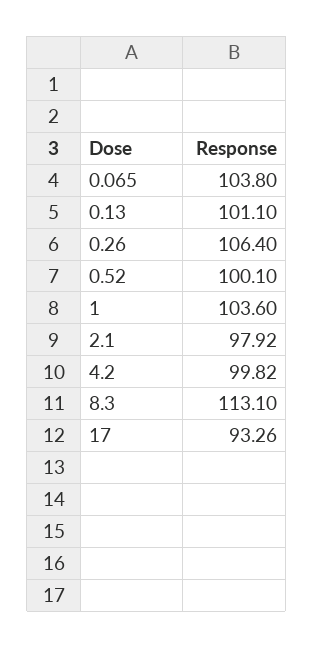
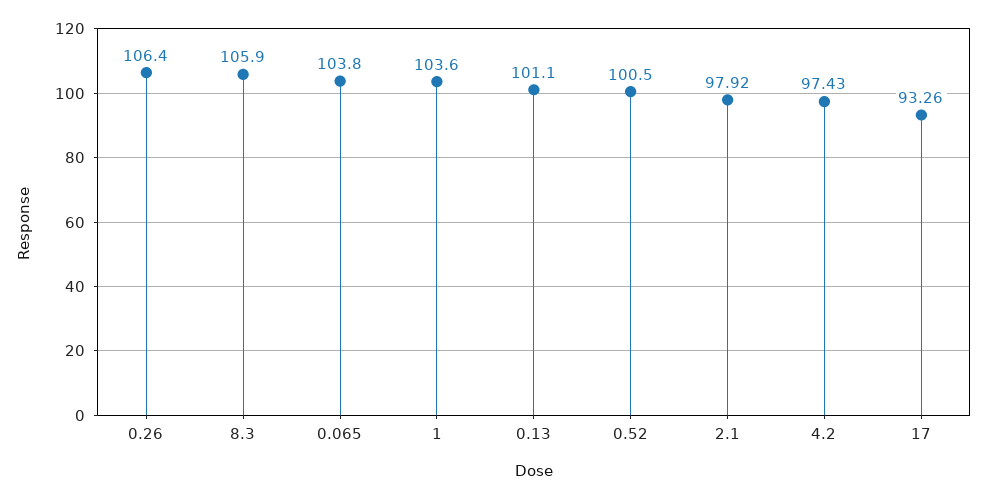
  {
    "0.065": 103.8,
    "0.13": 101.1,
    "0.26": 106.4,
-   "0.52": 100.1,
+   "0.52": 100.5,
    "1": 103.6,
    "2.1": 97.92,
-   "4.2": 99.82,
+   "4.2": 97.43,
-   "8.3": 113.1,
+   "8.3": 105.9,
    "17": 93.26
  }

